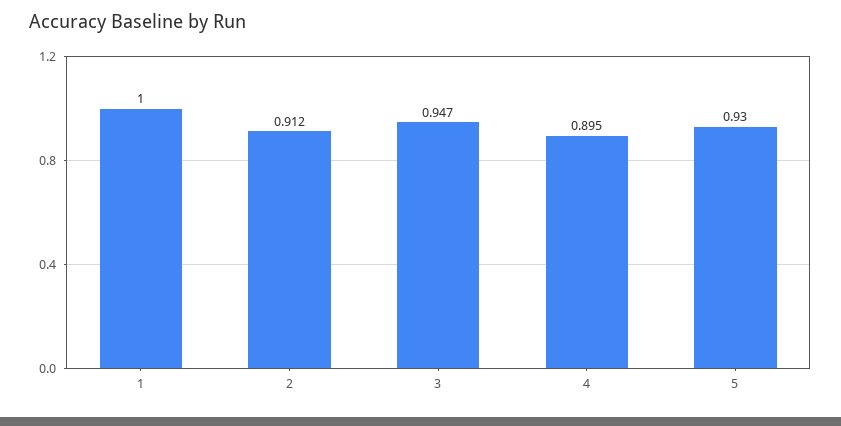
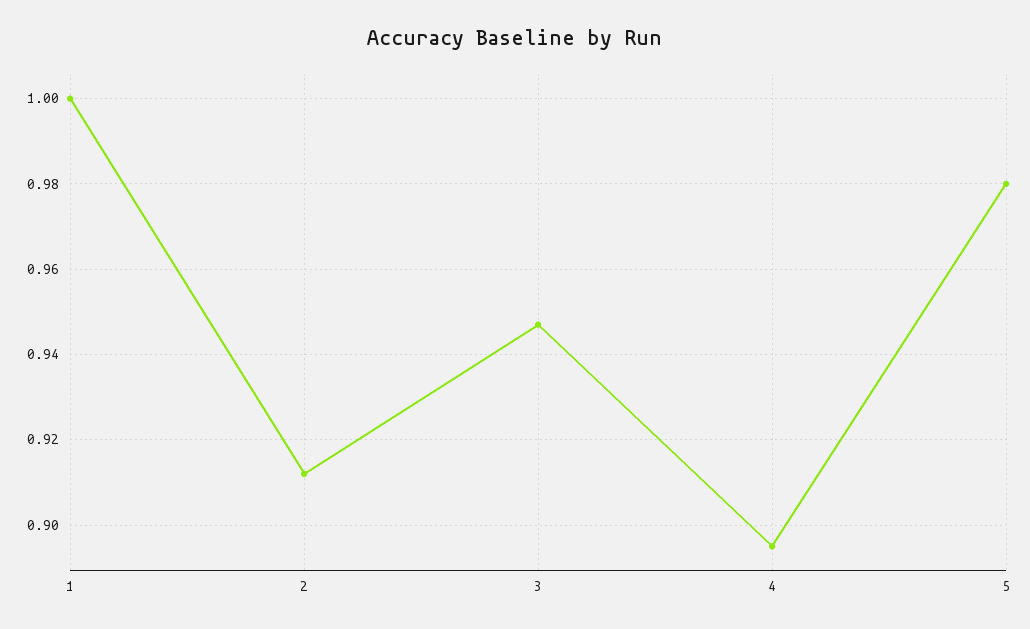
  {
    "1": 1,
    "2": 0.912,
    "3": 0.947,
    "4": 0.895,
-   "5": 0.93
+   "5": 0.98
  }

